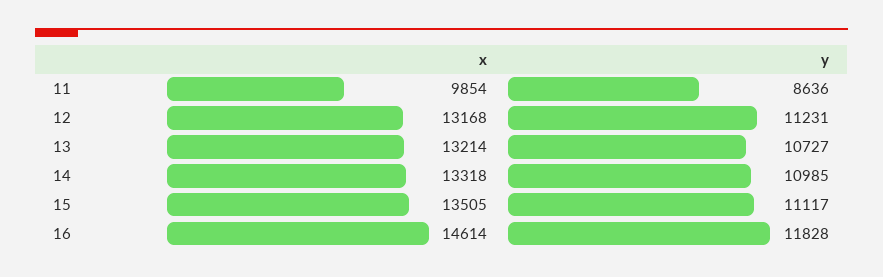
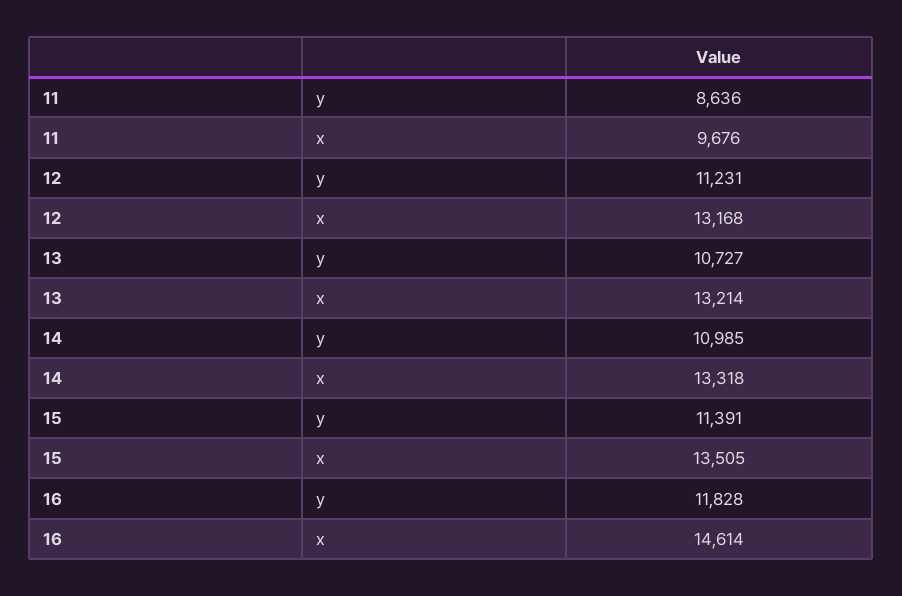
  {
    "x": {
-     "11": 9854,
+     "11": 9676,
      "12": 13168,
      "13": 13214,
      "14": 13318,
      "15": 13505,
      "16": 14614
    },
    "y": {
      "11": 8636,
      "12": 11231,
      "13": 10727,
      "14": 10985,
-     "15": 11117,
+     "15": 11391,
      "16": 11828
    }
  }

